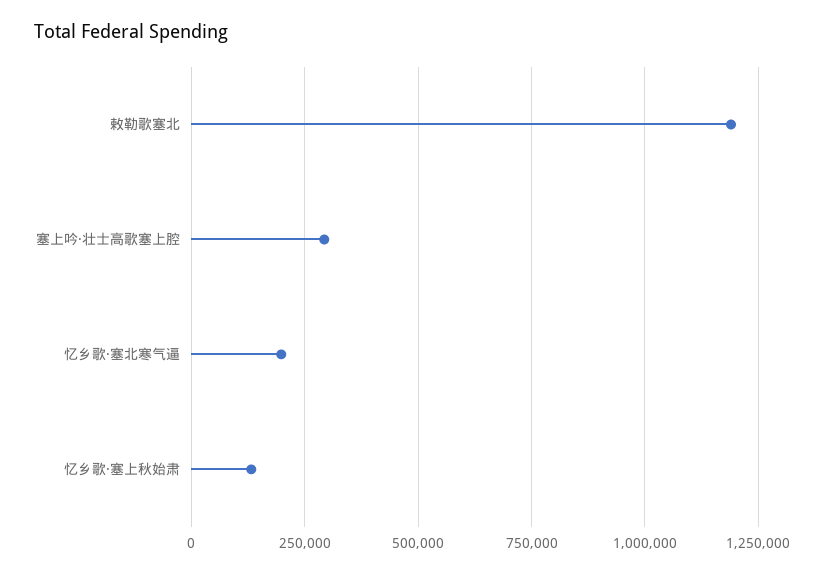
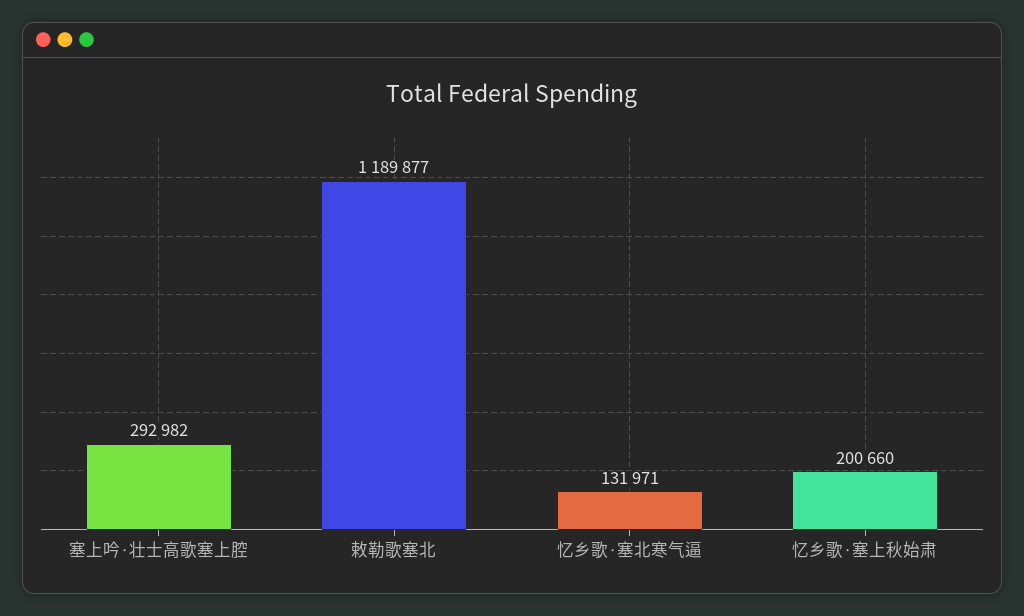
  {
    "敕勒歌塞北": 1189877,
    "塞上吟·壮士高歌塞上腔": 292982,
-   "忆乡歌·塞北寒气逼": 200000,
+   "忆乡歌·塞北寒气逼": 131971,
-   "忆乡歌·塞上秋始肃": 125000
+   "忆乡歌·塞上秋始肃": 200660
  }

